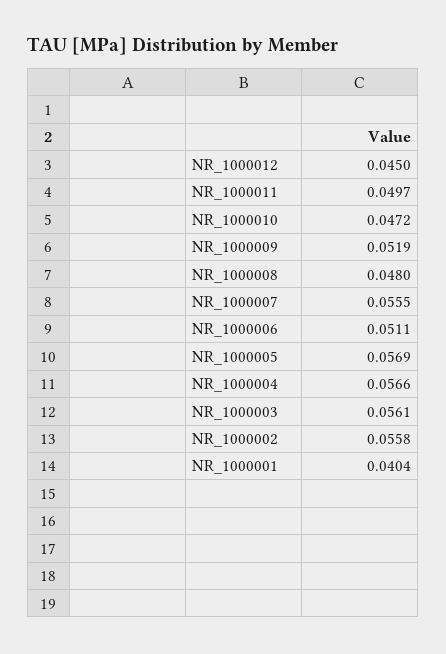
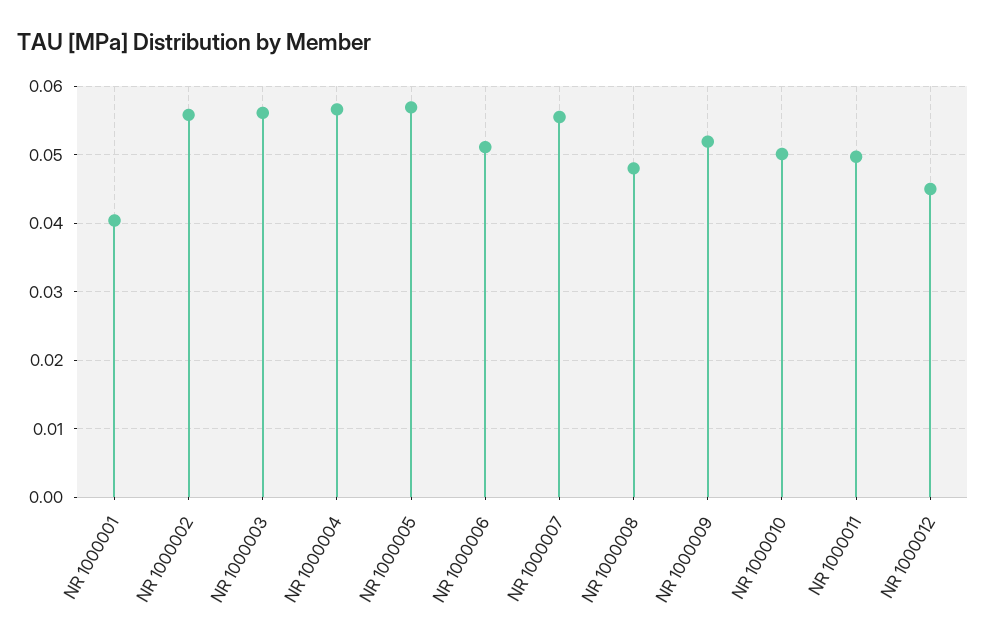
  {
    "NR_1000012": 0.045,
    "NR_1000011": 0.0497,
-   "NR_1000010": 0.0472,
+   "NR_1000010": 0.05,
    "NR_1000009": 0.0519,
    "NR_1000008": 0.048,
    "NR_1000007": 0.0555,
    "NR_1000006": 0.0511,
    "NR_1000005": 0.0569,
    "NR_1000004": 0.0566,
    "NR_1000003": 0.0561,
    "NR_1000002": 0.0558,
    "NR_1000001": 0.0404
  }

